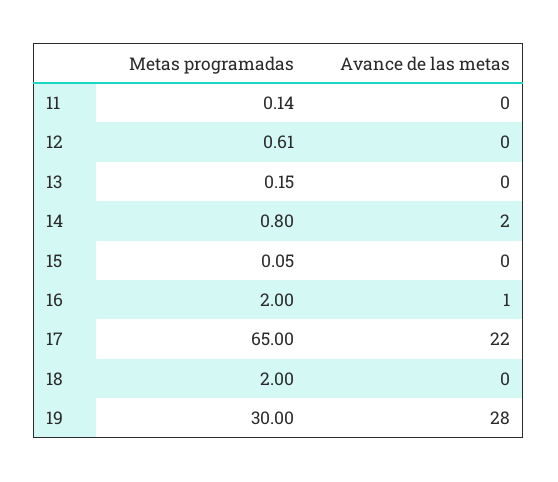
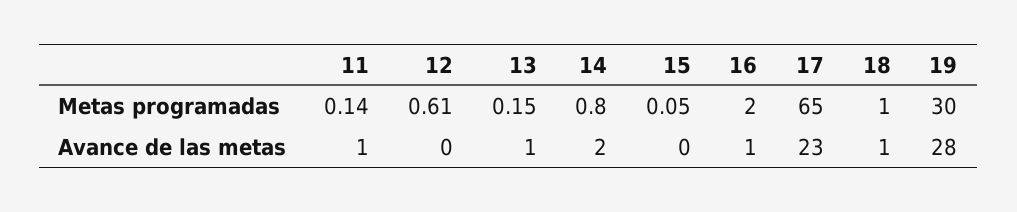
  {
    "Metas programadas": {
      "11": 0.14,
      "12": 0.61,
      "13": 0.15,
      "14": 0.8,
      "15": 0.05,
      "16": 2,
      "17": 65,
-     "18": 2,
+     "18": 1,
      "19": 30
    },
    "Avance de las metas": {
-     "11": 0,
+     "11": 1,
      "12": 0,
-     "13": 0,
+     "13": 1,
      "14": 2,
      "15": 0,
      "16": 1,
-     "17": 22,
+     "17": 23,
-     "18": 0,
+     "18": 1,
      "19": 28
    }
  }

